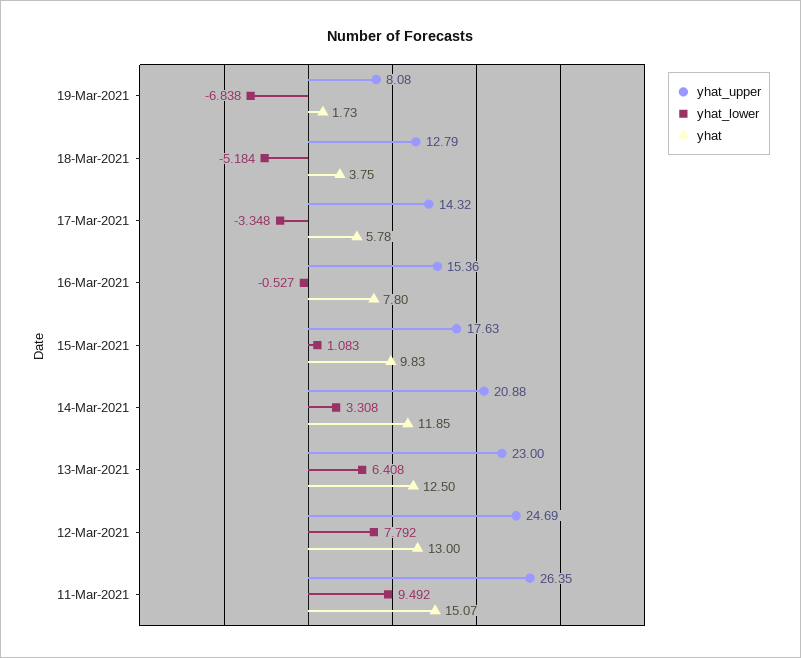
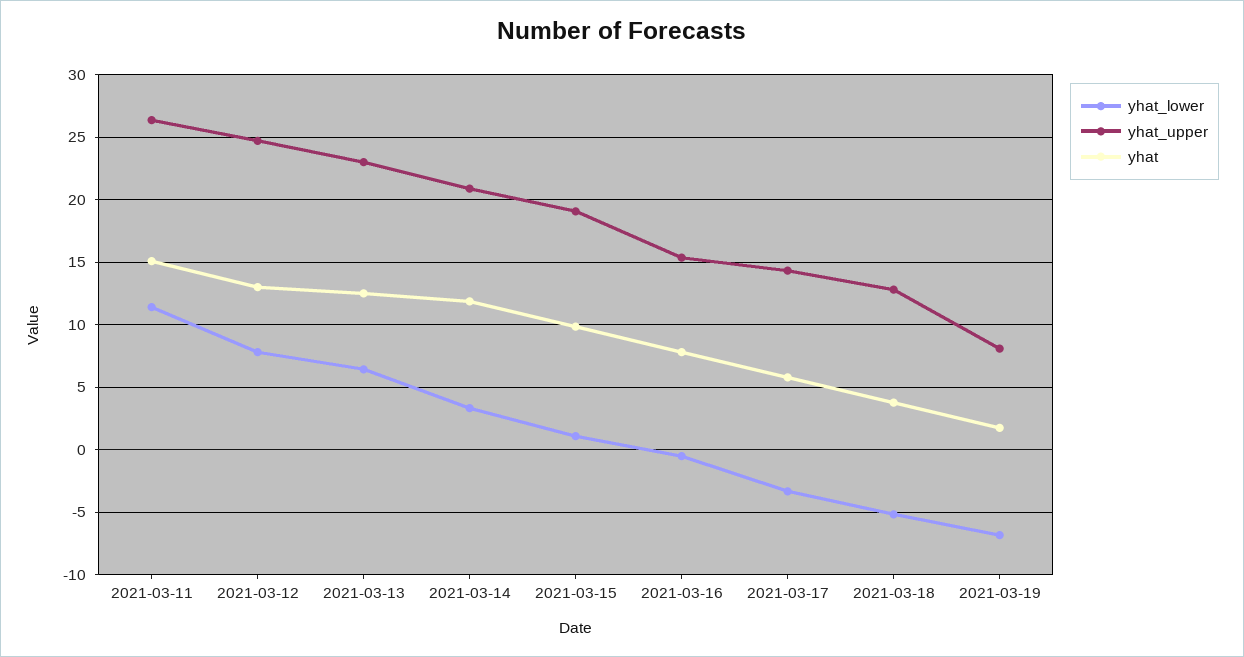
  {
    "yhat_upper": {
      "19-Mar-2021": 8.08,
      "18-Mar-2021": 12.79,
      "17-Mar-2021": 14.32,
      "16-Mar-2021": 15.36,
-     "15-Mar-2021": 17.63,
+     "15-Mar-2021": 19,
      "14-Mar-2021": 20.88,
      "13-Mar-2021": 23,
      "12-Mar-2021": 24.69,
      "11-Mar-2021": 26.35
    },
    "yhat_lower": {
      "19-Mar-2021": -6.838,
      "18-Mar-2021": -5.184,
      "17-Mar-2021": -3.348,
      "16-Mar-2021": -0.527,
      "15-Mar-2021": 1.083,
      "14-Mar-2021": 3.308,
      "13-Mar-2021": 6.408,
      "12-Mar-2021": 7.792,
-     "11-Mar-2021": 9.492
+     "11-Mar-2021": 11.5
    },
    "yhat": {
      "19-Mar-2021": 1.73,
      "18-Mar-2021": 3.75,
      "17-Mar-2021": 5.78,
      "16-Mar-2021": 7.8,
      "15-Mar-2021": 9.83,
      "14-Mar-2021": 11.85,
      "13-Mar-2021": 12.5,
      "12-Mar-2021": 13,
      "11-Mar-2021": 15.07
    }
  }

